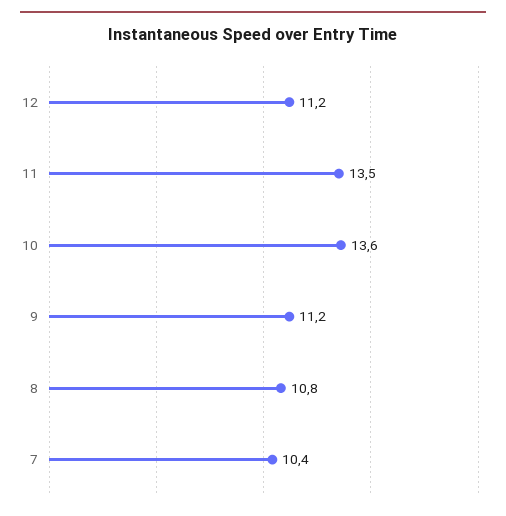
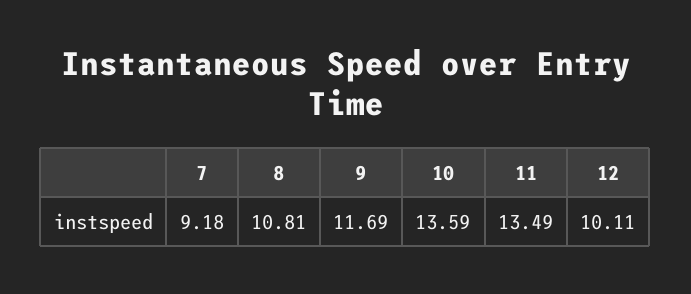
  {
-   "12": 11.2,
+   "12": 10.11,
    "11": 13.49,
    "10": 13.59,
-   "9": 11.2,
+   "9": 11.69,
    "8": 10.81,
-   "7": 10.4
+   "7": 9.18
  }

